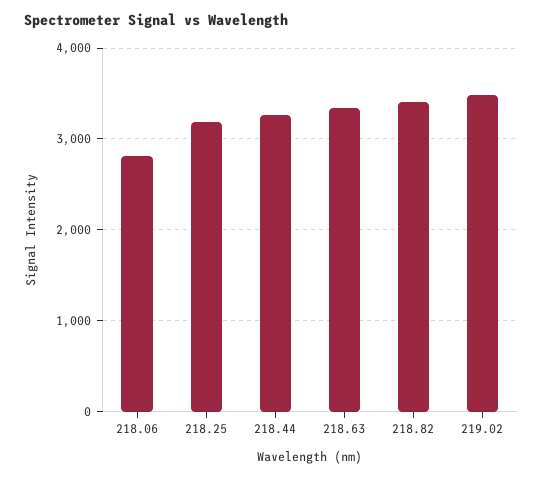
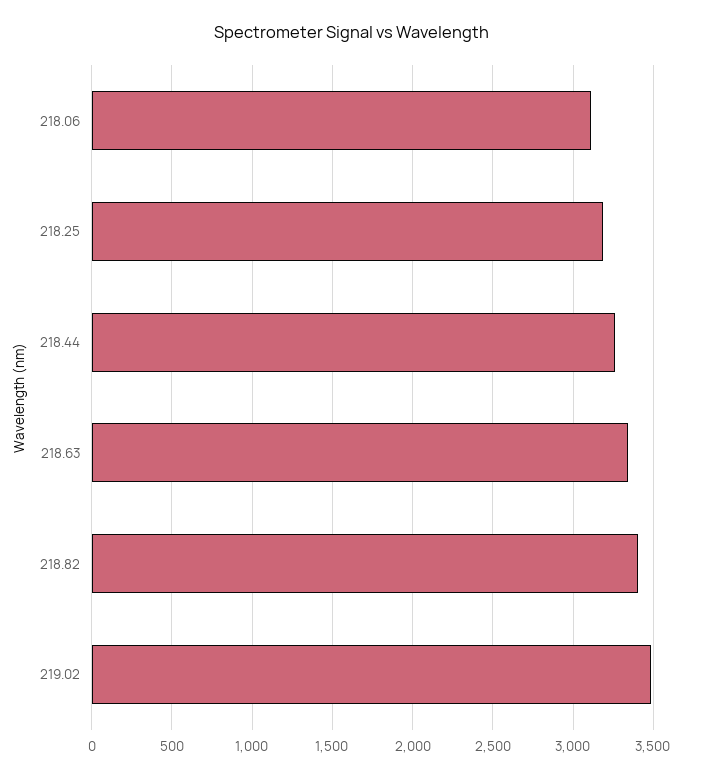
  {
-   "218.06": 2800,
+   "218.06": 3100,
    "218.25": 3200,
    "218.44": 3250,
    "218.63": 3350,
    "218.82": 3400,
    "219.02": 3500
  }

